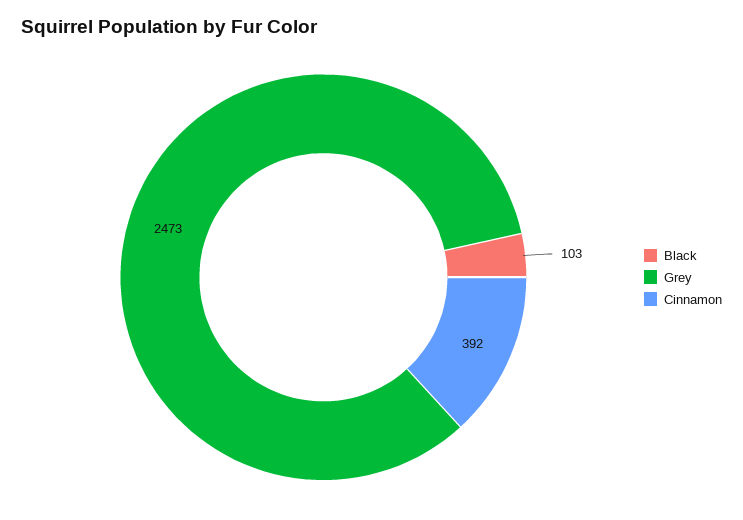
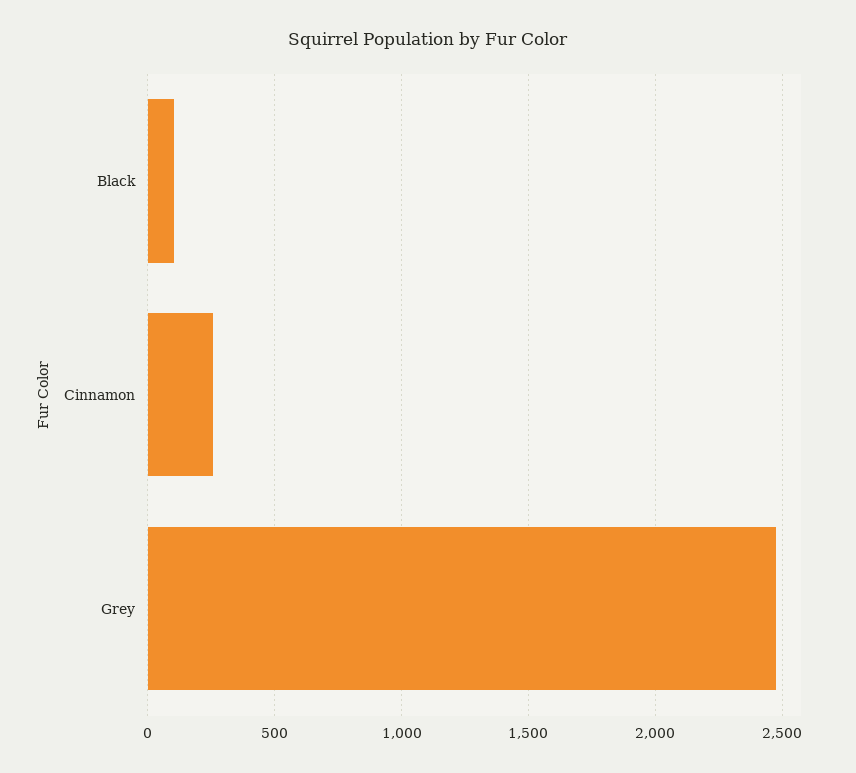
  {
    "Black": 103,
    "Grey": 2473,
-   "Cinnamon": 392
+   "Cinnamon": 250
  }

